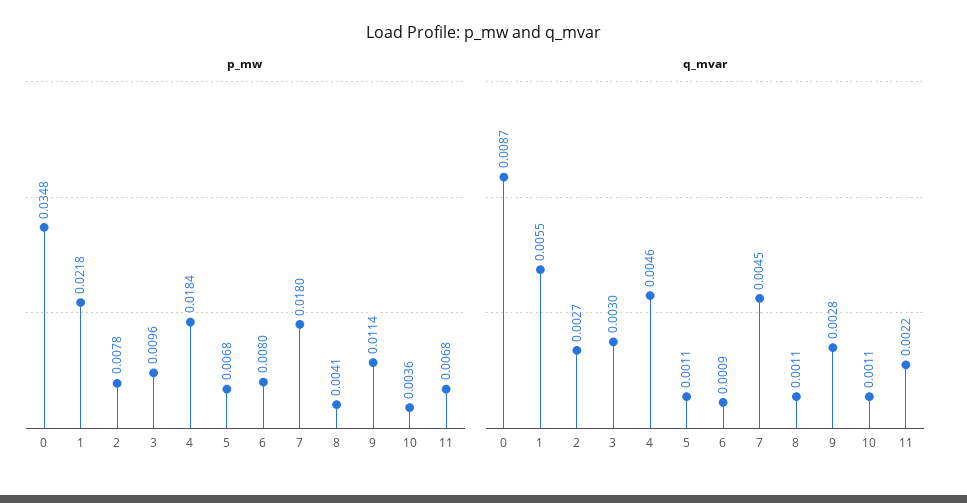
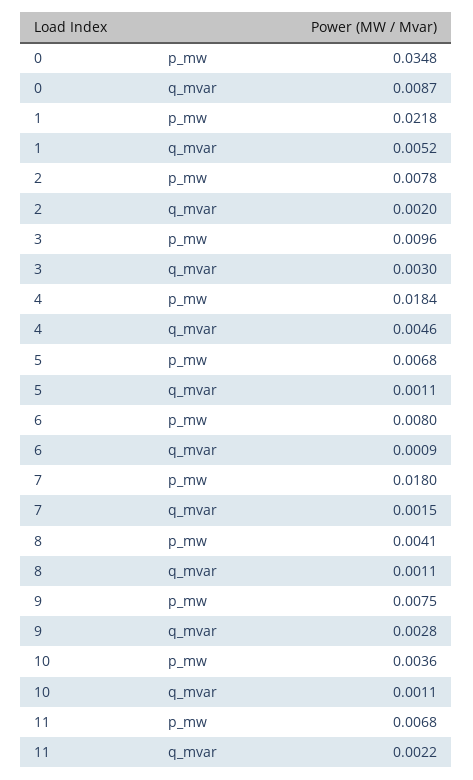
  {
    "p_mw": {
      "0": 0.0348,
      "1": 0.0218,
      "2": 0.0078,
      "3": 0.0096,
      "4": 0.0184,
      "5": 0.0068,
      "6": 0.008,
      "7": 0.018,
      "8": 0.0041,
-     "9": 0.0114,
+     "9": 0.0075,
      "10": 0.0036,
      "11": 0.0068
    },
    "q_mvar": {
      "0": 0.0087,
-     "1": 0.0055,
+     "1": 0.0052,
-     "2": 0.0027,
+     "2": 0.002,
      "3": 0.003,
      "4": 0.0046,
      "5": 0.0011,
      "6": 0.0009,
-     "7": 0.0045,
+     "7": 0.0015,
      "8": 0.0011,
      "9": 0.0028,
      "10": 0.0011,
      "11": 0.0022
    }
  }

